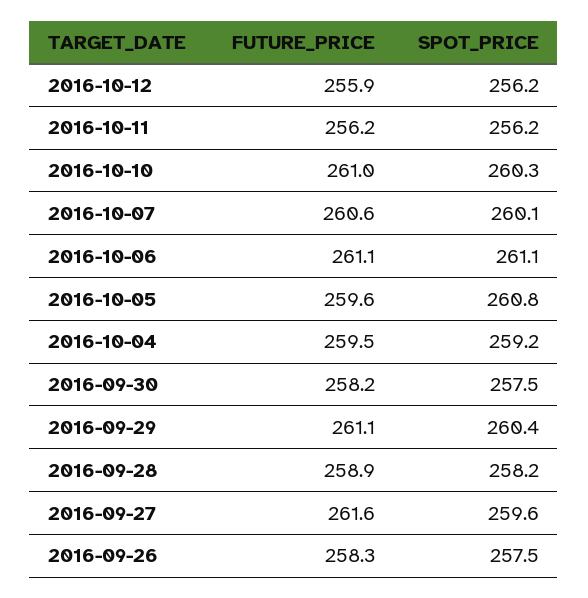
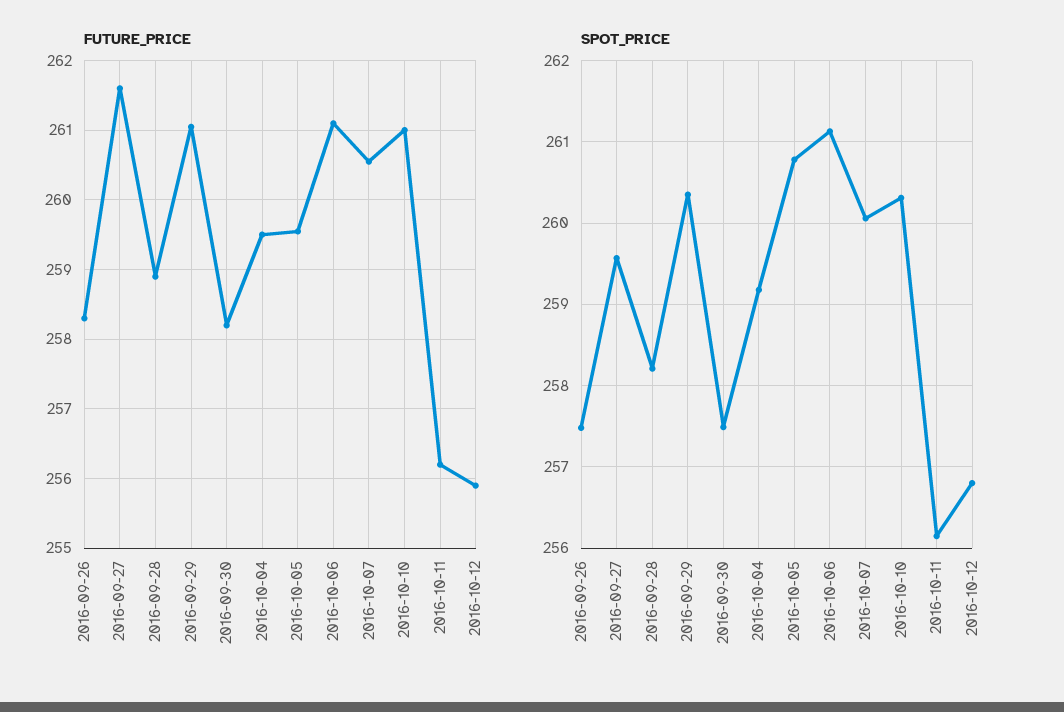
  {
    "FUTURE_PRICE": {
      "2016-10-12": 255.9,
      "2016-10-11": 256.2,
      "2016-10-10": 261,
      "2016-10-07": 260.6,
      "2016-10-06": 261.1,
      "2016-10-05": 259.6,
      "2016-10-04": 259.5,
      "2016-09-30": 258.2,
      "2016-09-29": 261.1,
      "2016-09-28": 258.9,
      "2016-09-27": 261.6,
      "2016-09-26": 258.3
    },
    "SPOT_PRICE": {
-     "2016-10-12": 256.2,
+     "2016-10-12": 256.8,
      "2016-10-11": 256.2,
      "2016-10-10": 260.3,
      "2016-10-07": 260.1,
      "2016-10-06": 261.1,
      "2016-10-05": 260.8,
      "2016-10-04": 259.2,
      "2016-09-30": 257.5,
      "2016-09-29": 260.4,
      "2016-09-28": 258.2,
      "2016-09-27": 259.6,
      "2016-09-26": 257.5
    }
  }

